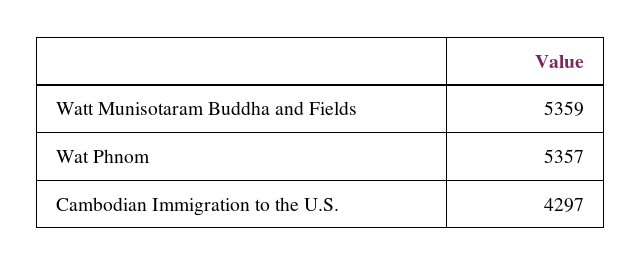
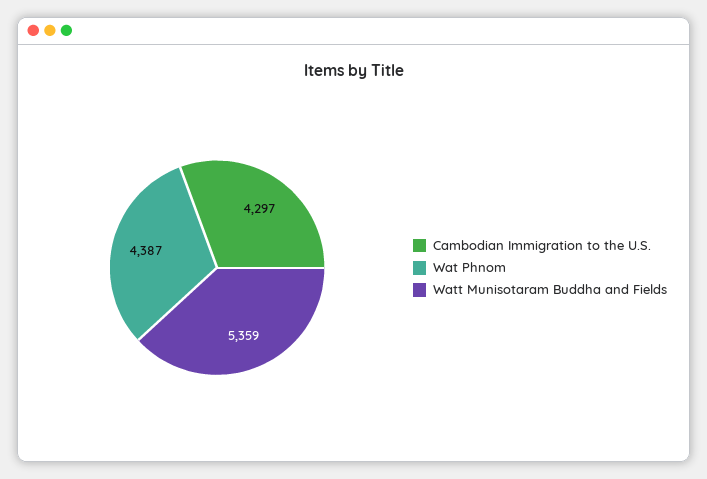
  {
    "Watt Munisotaram Buddha and Fields": 5359,
-   "Wat Phnom": 5357,
+   "Wat Phnom": 4387,
    "Cambodian Immigration to the U.S.": 4297
  }

